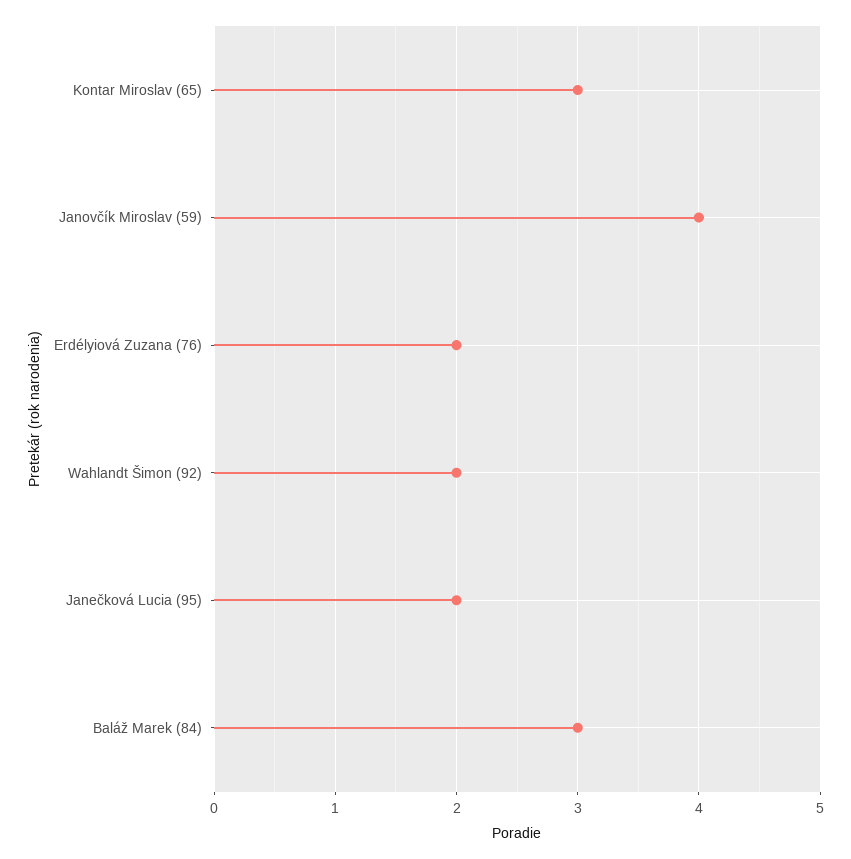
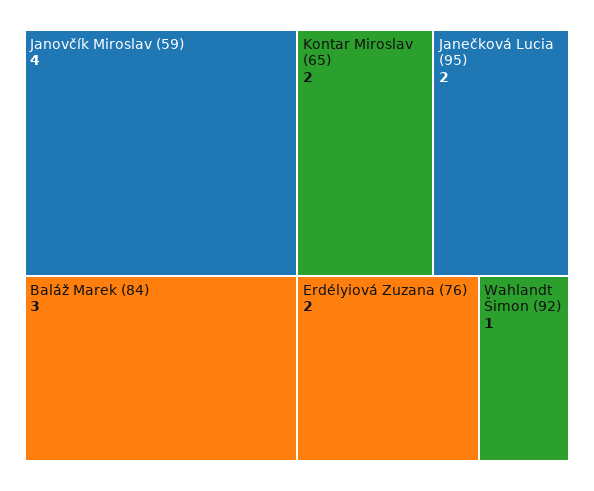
  {
-   "Kontar Miroslav (65)": 3,
+   "Kontar Miroslav (65)": 2,
    "Janovčík Miroslav (59)": 4,
    "Erdélyiová Zuzana (76)": 2,
-   "Wahlandt Šimon (92)": 2,
+   "Wahlandt Šimon (92)": 1,
    "Janečková Lucia (95)": 2,
    "Baláž Marek (84)": 3
  }

